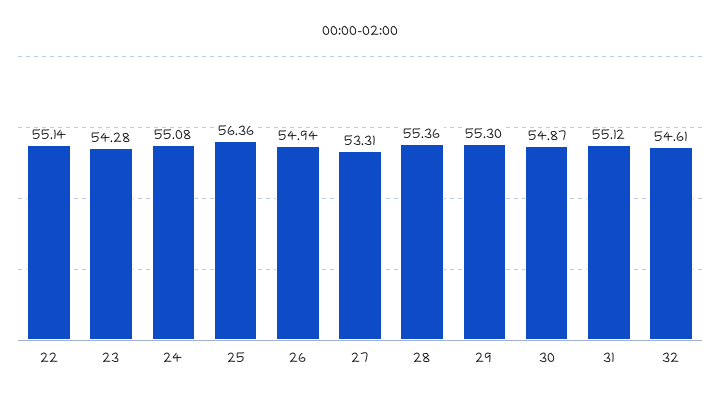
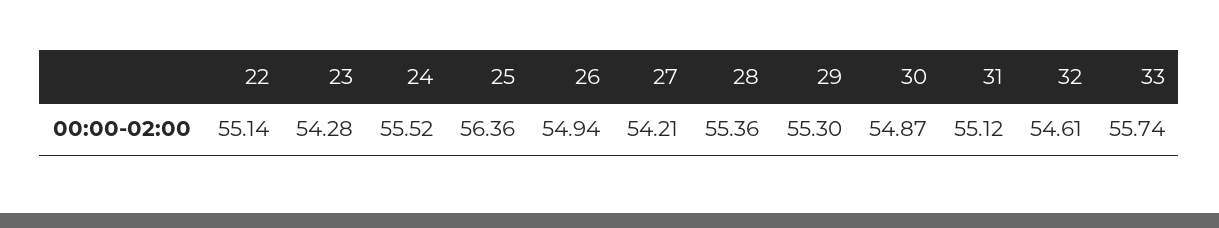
  {
    "22": 55.14,
    "23": 54.28,
-   "24": 55.08,
+   "24": 55.52,
    "25": 56.36,
    "26": 54.94,
-   "27": 53.31,
+   "27": 54.21,
    "28": 55.36,
    "29": 55.3,
    "30": 54.87,
    "31": 55.12,
-   "32": 54.61
+   "32": 54.61,
+   "33": 55.74
  }

